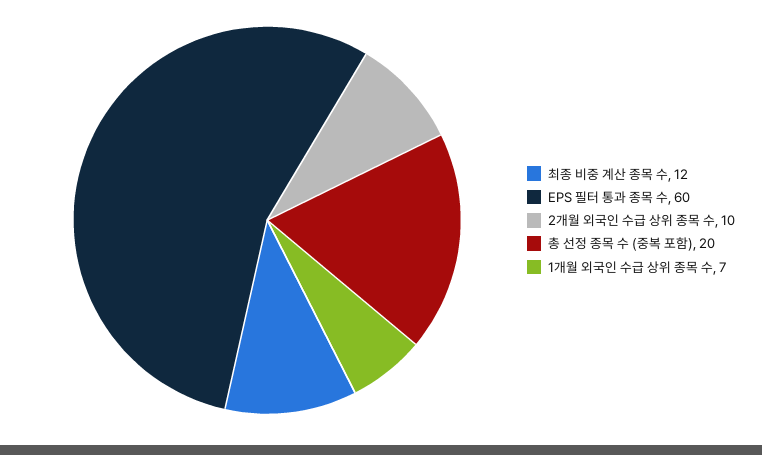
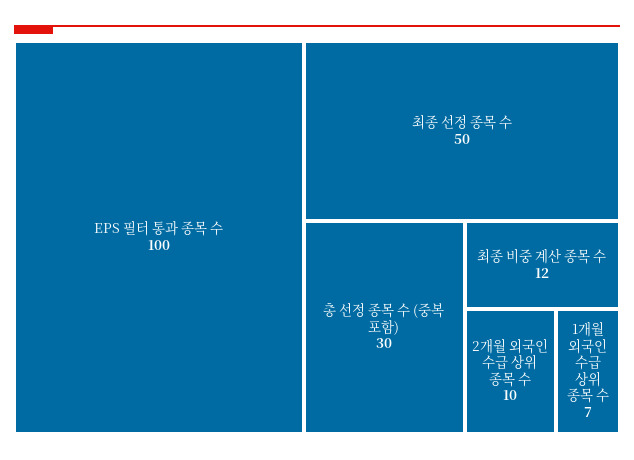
  {
    "최종 비중 계산 종목 수": 12,
-   "EPS 필터 통과 종목 수": 60,
+   "EPS 필터 통과 종목 수": 100,
    "2개월 외국인 수급 상위 종목 수": 10,
-   "총 선정 종목 수 (중복 포함)": 20,
+   "총 선정 종목 수 (중복 포함)": 30,
-   "1개월 외국인 수급 상위 종목 수": 7
+   "1개월 외국인 수급 상위 종목 수": 7,
+   "최종 선정 종목 수": 50
  }

